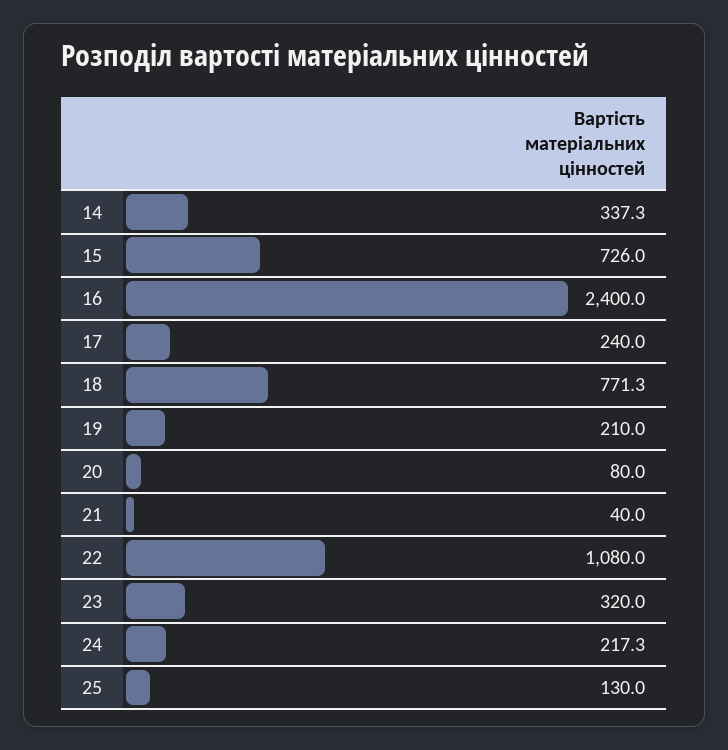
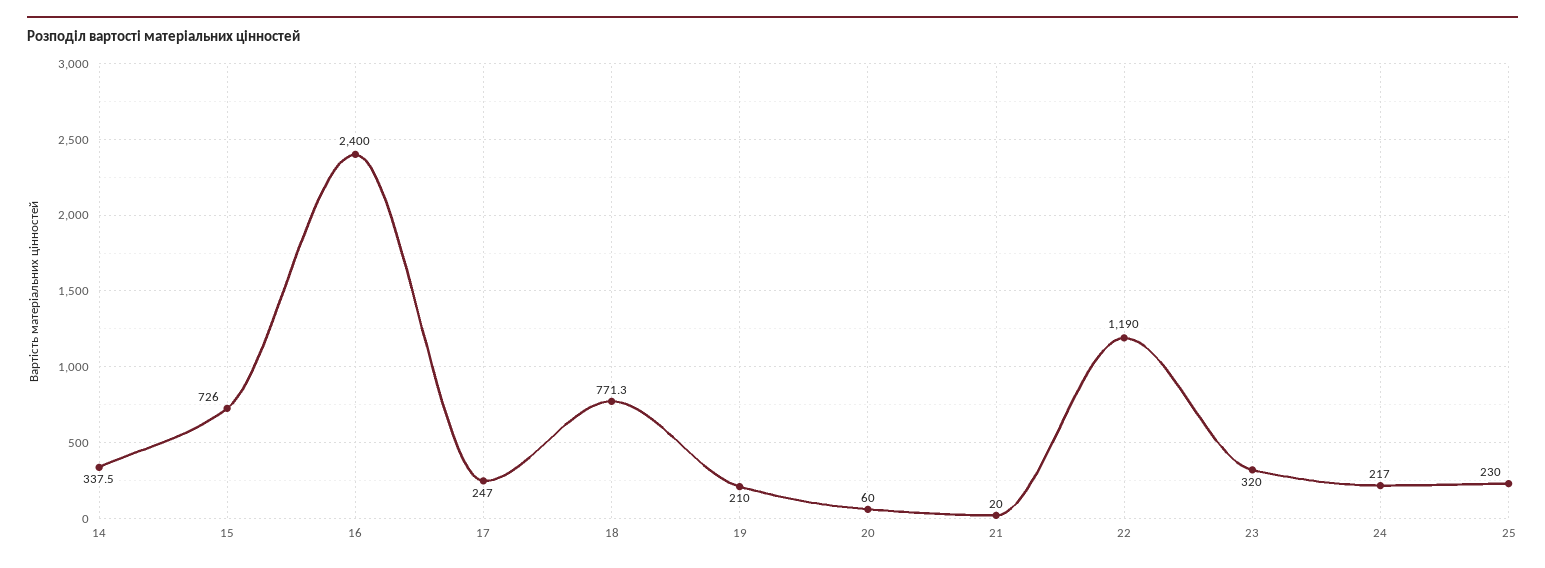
  {
-   "14": 337.3,
+   "14": 337.5,
    "15": 726,
    "16": 2400,
-   "17": 240,
+   "17": 247,
    "18": 771.3,
    "19": 210,
-   "20": 80,
+   "20": 60,
-   "21": 40,
+   "21": 20,
-   "22": 1080,
+   "22": 1190,
    "23": 320,
-   "24": 217.3,
+   "24": 217,
-   "25": 130
+   "25": 230
  }

